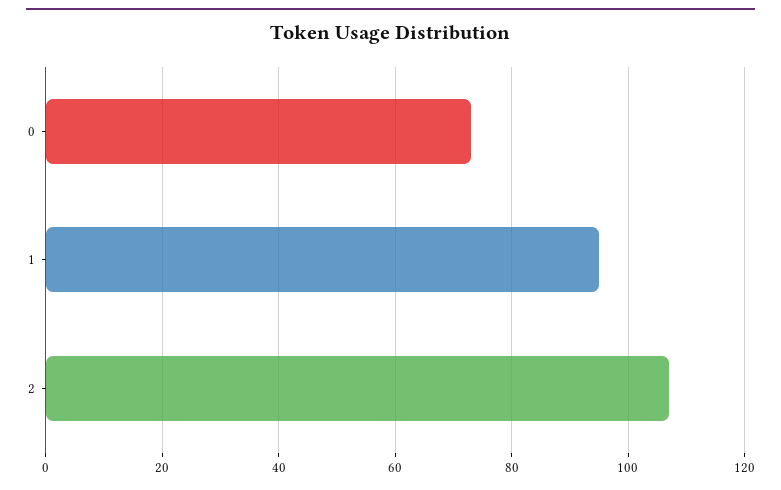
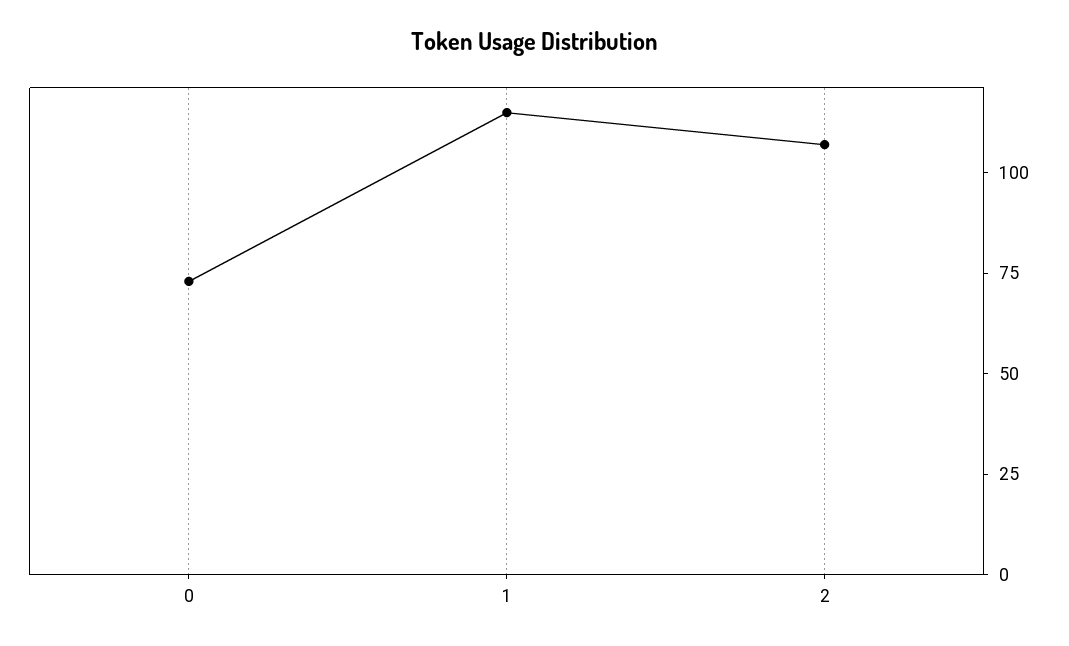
  {
    "0": 75,
-   "1": 95,
+   "1": 115,
    "2": 105
  }

